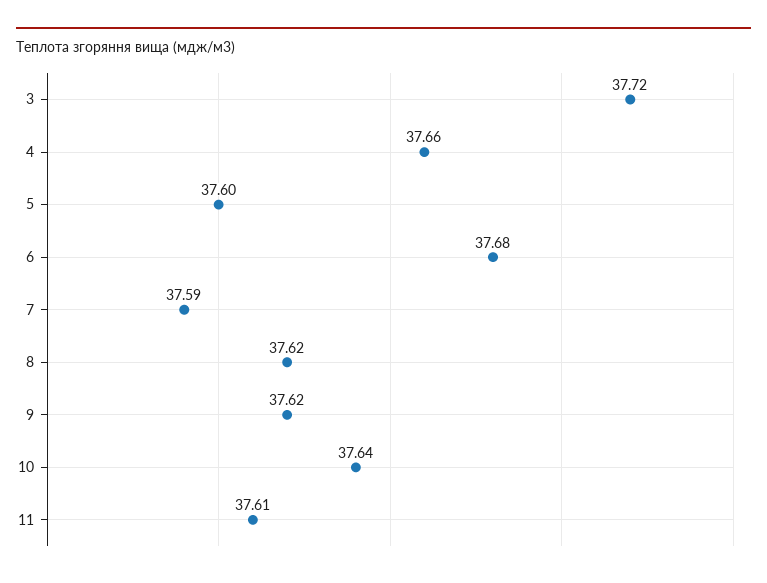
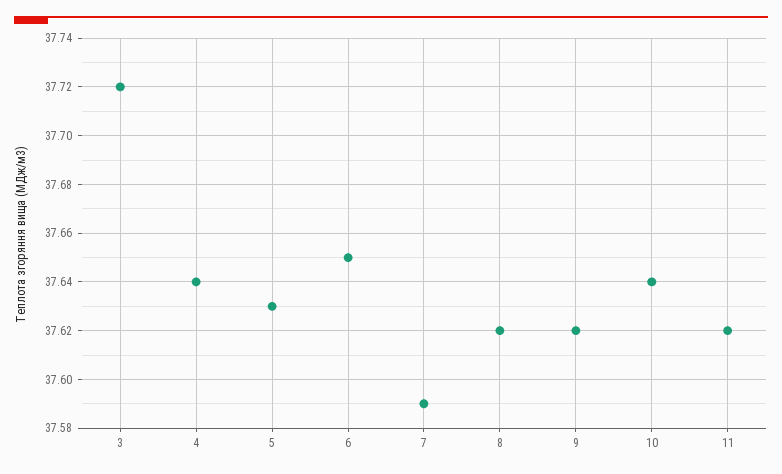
  {
    "3": 37.72,
-   "4": 37.66,
+   "4": 37.64,
-   "5": 37.6,
+   "5": 37.63,
-   "6": 37.68,
+   "6": 37.65,
    "7": 37.59,
    "8": 37.62,
    "9": 37.62,
    "10": 37.64,
-   "11": 37.61
+   "11": 37.62
  }

